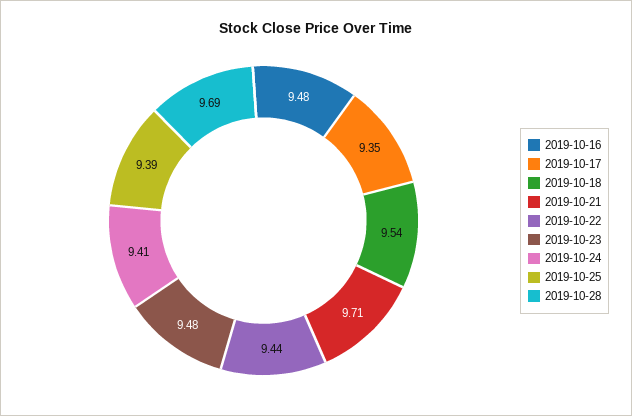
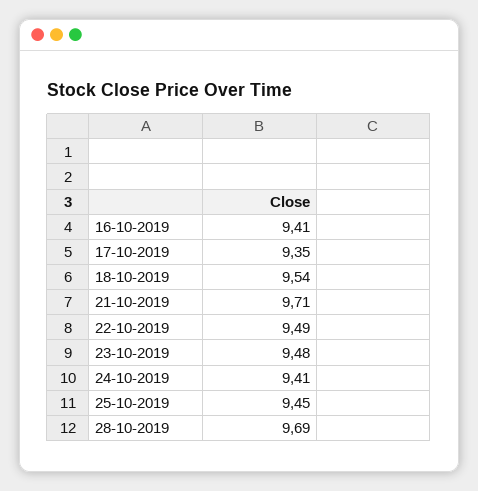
  {
-   "2019-10-16": 9.48,
+   "2019-10-16": 9.41,
    "2019-10-17": 9.35,
    "2019-10-18": 9.54,
    "2019-10-21": 9.71,
-   "2019-10-22": 9.44,
+   "2019-10-22": 9.49,
    "2019-10-23": 9.48,
    "2019-10-24": 9.41,
-   "2019-10-25": 9.39,
+   "2019-10-25": 9.45,
    "2019-10-28": 9.69
  }

